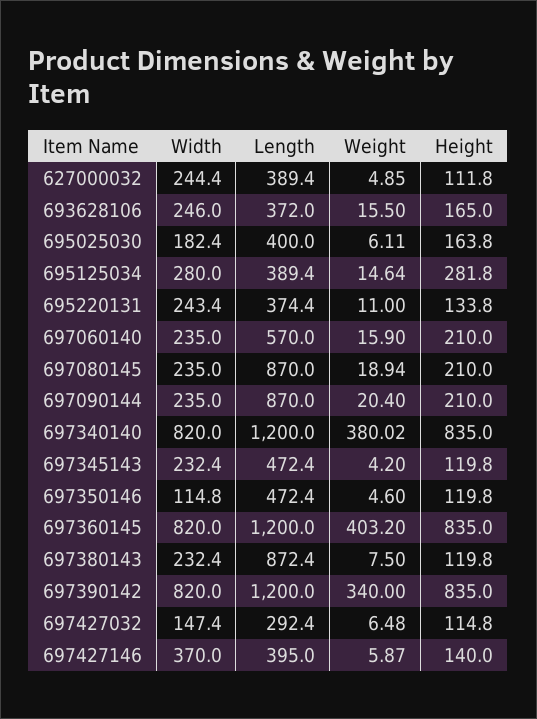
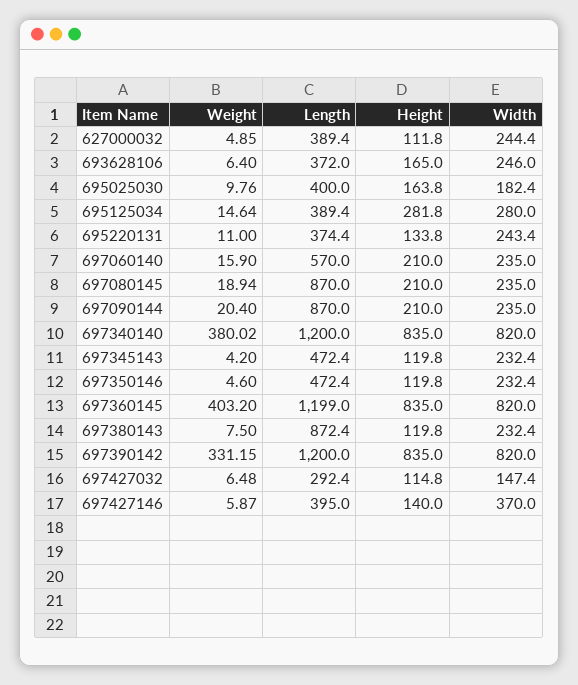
  {
    "Width": {
      "627000032": 244.4,
      "693628106": 246,
      "695025030": 182.4,
      "695125034": 280,
      "695220131": 243.4,
      "697060140": 235,
      "697080145": 235,
      "697090144": 235,
      "697340140": 820,
      "697345143": 232.4,
-     "697350146": 114.8,
+     "697350146": 232.4,
      "697360145": 820,
      "697380143": 232.4,
      "697390142": 820,
      "697427032": 147.4,
      "697427146": 370
    },
    "Length": {
      "627000032": 389.4,
      "693628106": 372,
      "695025030": 400,
      "695125034": 389.4,
      "695220131": 374.4,
      "697060140": 570,
      "697080145": 870,
      "697090144": 870,
      "697340140": 1200,
      "697345143": 472.4,
      "697350146": 472.4,
-     "697360145": 1200,
+     "697360145": 1199,
      "697380143": 872.4,
      "697390142": 1200,
      "697427032": 292.4,
      "697427146": 395
    },
    "Weight": {
      "627000032": 4.85,
-     "693628106": 15.5,
+     "693628106": 6.4,
-     "695025030": 6.11,
+     "695025030": 9.76,
      "695125034": 14.64,
      "695220131": 11,
      "697060140": 15.9,
      "697080145": 18.94,
      "697090144": 20.4,
      "697340140": 380.02,
      "697345143": 4.2,
      "697350146": 4.6,
      "697360145": 403.2,
      "697380143": 7.5,
-     "697390142": 340,
+     "697390142": 331.15,
      "697427032": 6.48,
      "697427146": 5.87
    },
    "Height": {
      "627000032": 111.8,
      "693628106": 165,
      "695025030": 163.8,
      "695125034": 281.8,
      "695220131": 133.8,
      "697060140": 210,
      "697080145": 210,
      "697090144": 210,
      "697340140": 835,
      "697345143": 119.8,
      "697350146": 119.8,
      "697360145": 835,
      "697380143": 119.8,
      "697390142": 835,
      "697427032": 114.8,
      "697427146": 140
    }
  }

